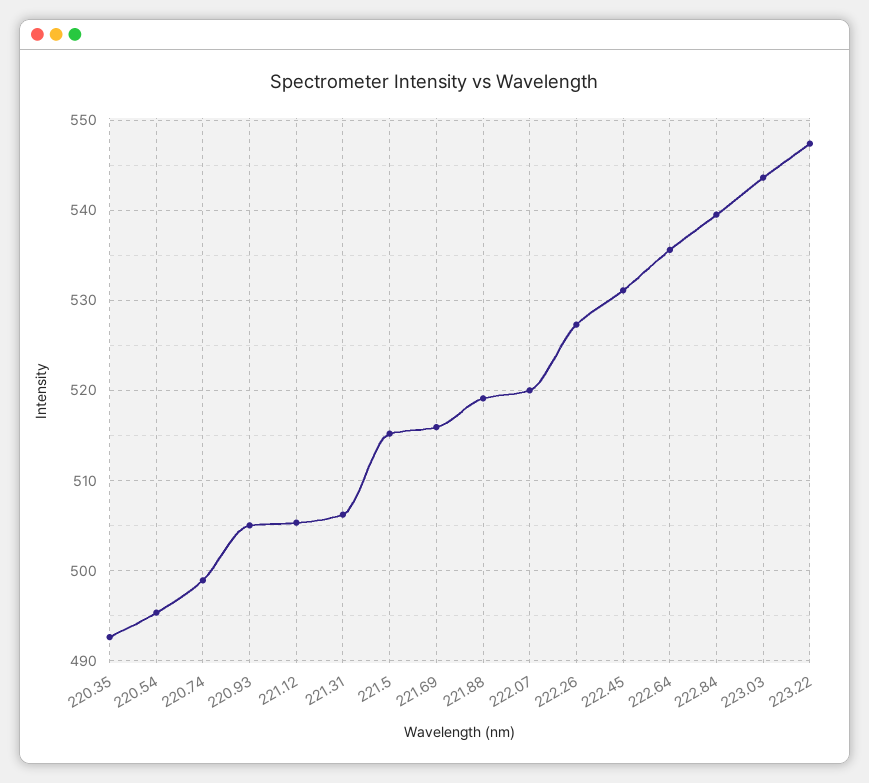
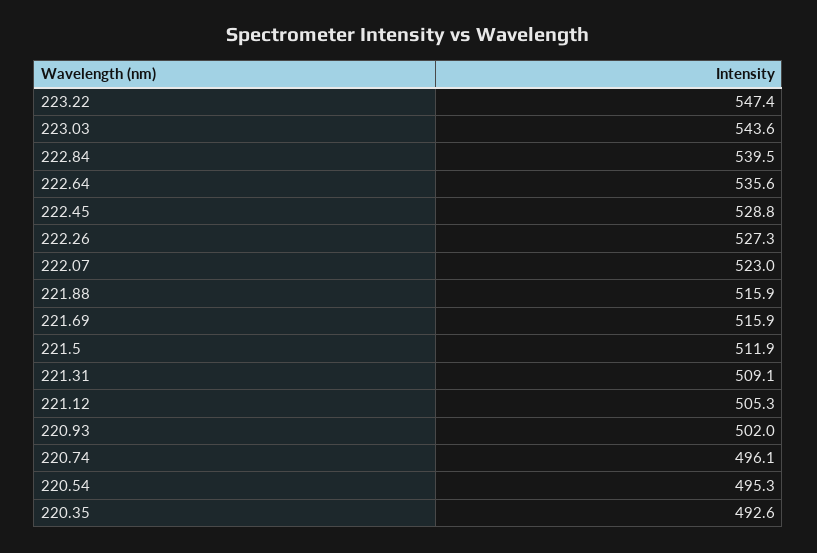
  {
    "220.35": 492.6,
    "220.54": 495.3,
-   "220.74": 499,
+   "220.74": 496.1,
-   "220.93": 505,
+   "220.93": 502,
    "221.12": 505.3,
-   "221.31": 506,
+   "221.31": 509.1,
-   "221.5": 515,
+   "221.5": 511.9,
    "221.69": 515.9,
-   "221.88": 519,
+   "221.88": 515.9,
-   "222.07": 520,
+   "222.07": 523,
    "222.26": 527.3,
-   "222.45": 531,
+   "222.45": 528.8,
    "222.64": 535.6,
    "222.84": 539.5,
    "223.03": 543.6,
    "223.22": 547.4
  }

